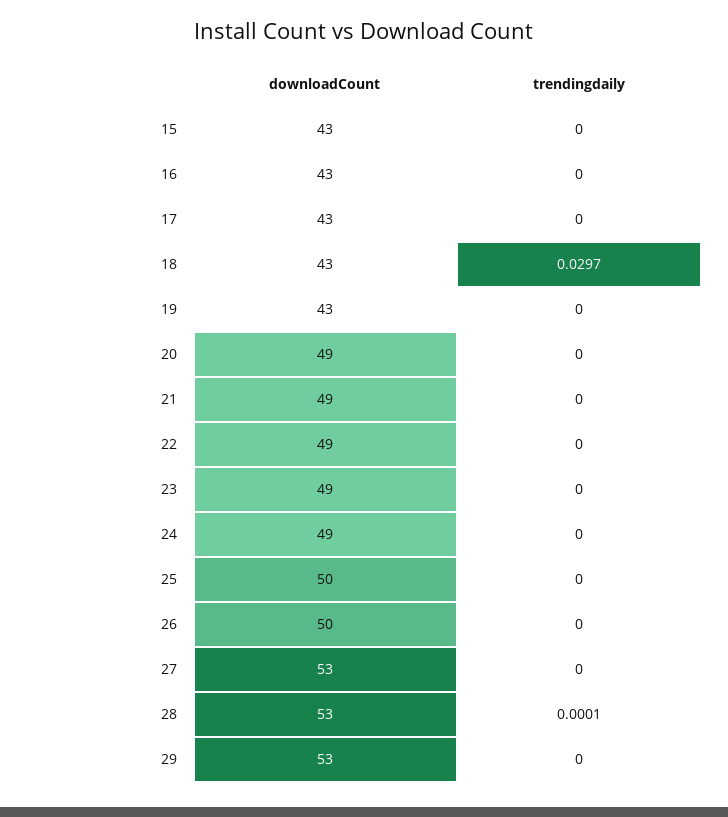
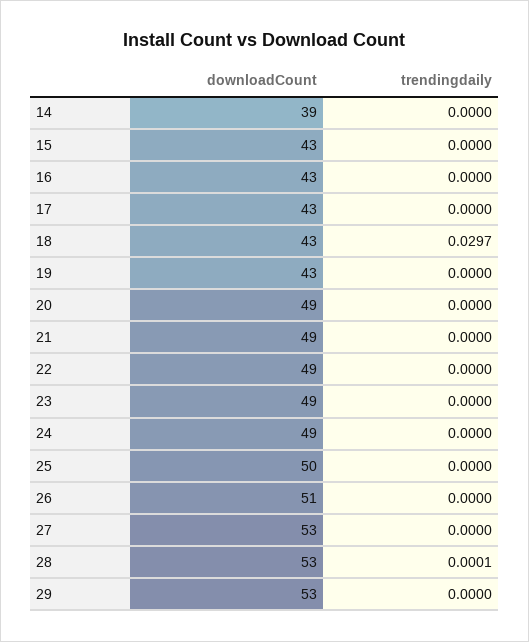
  {
    "downloadCount": {
      "15": 43,
      "16": 43,
      "17": 43,
      "18": 43,
      "19": 43,
      "20": 49,
      "21": 49,
      "22": 49,
      "23": 49,
      "24": 49,
      "25": 50,
-     "26": 50,
+     "26": 51,
      "27": 53,
      "28": 53,
-     "29": 53
+     "29": 53,
+     "14": 39
    },
    "trendingdaily": {
      "15": 0,
      "16": 0,
      "17": 0,
      "18": 0.0297,
      "19": 0,
      "20": 0,
      "21": 0,
      "22": 0,
      "23": 0,
      "24": 0,
      "25": 0,
      "26": 0,
      "27": 0,
      "28": 0.0001,
-     "29": 0
+     "29": 0,
+     "14": 0
    }
  }

